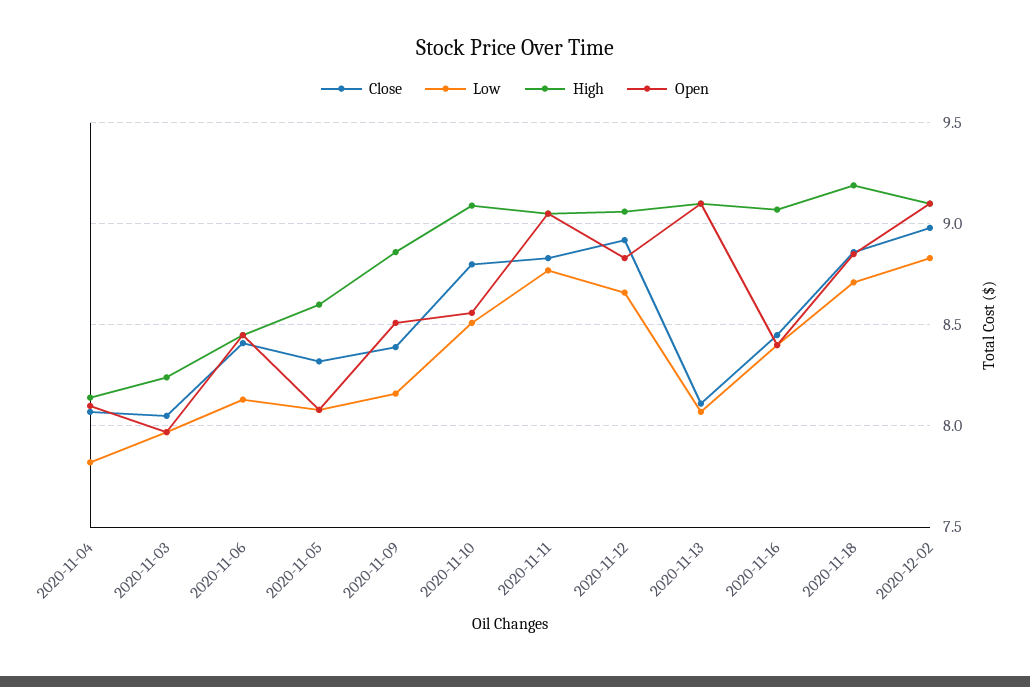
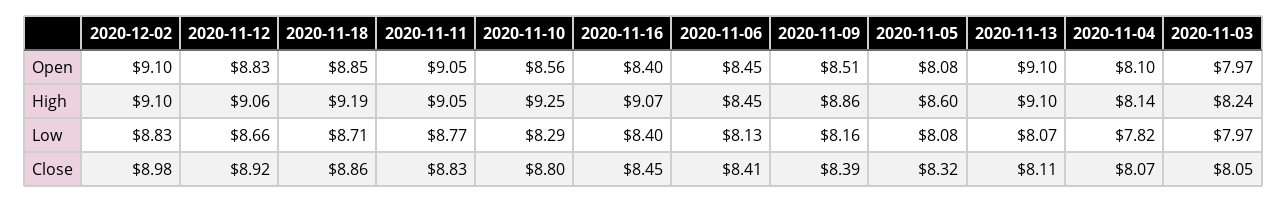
  {
    "Close": {
      "2020-11-04": 8.07,
      "2020-11-03": 8.05,
      "2020-11-06": 8.41,
      "2020-11-05": 8.32,
      "2020-11-09": 8.39,
      "2020-11-10": 8.8,
      "2020-11-11": 8.83,
      "2020-11-12": 8.92,
      "2020-11-13": 8.11,
      "2020-11-16": 8.45,
      "2020-11-18": 8.86,
      "2020-12-02": 8.98
    },
    "Low": {
      "2020-11-04": 7.82,
      "2020-11-03": 7.97,
      "2020-11-06": 8.13,
      "2020-11-05": 8.08,
      "2020-11-09": 8.16,
-     "2020-11-10": 8.5,
+     "2020-11-10": 8.29,
      "2020-11-11": 8.77,
      "2020-11-12": 8.66,
      "2020-11-13": 8.07,
      "2020-11-16": 8.4,
      "2020-11-18": 8.71,
      "2020-12-02": 8.83
    },
    "High": {
      "2020-11-04": 8.14,
      "2020-11-03": 8.24,
      "2020-11-06": 8.45,
      "2020-11-05": 8.6,
      "2020-11-09": 8.86,
-     "2020-11-10": 9.1,
+     "2020-11-10": 9.25,
      "2020-11-11": 9.05,
      "2020-11-12": 9.06,
      "2020-11-13": 9.1,
      "2020-11-16": 9.07,
      "2020-11-18": 9.19,
      "2020-12-02": 9.1
    },
    "Open": {
      "2020-11-04": 8.1,
      "2020-11-03": 7.97,
      "2020-11-06": 8.45,
      "2020-11-05": 8.08,
      "2020-11-09": 8.51,
      "2020-11-10": 8.56,
      "2020-11-11": 9.05,
      "2020-11-12": 8.83,
      "2020-11-13": 9.1,
      "2020-11-16": 8.4,
      "2020-11-18": 8.85,
      "2020-12-02": 9.1
    }
  }

